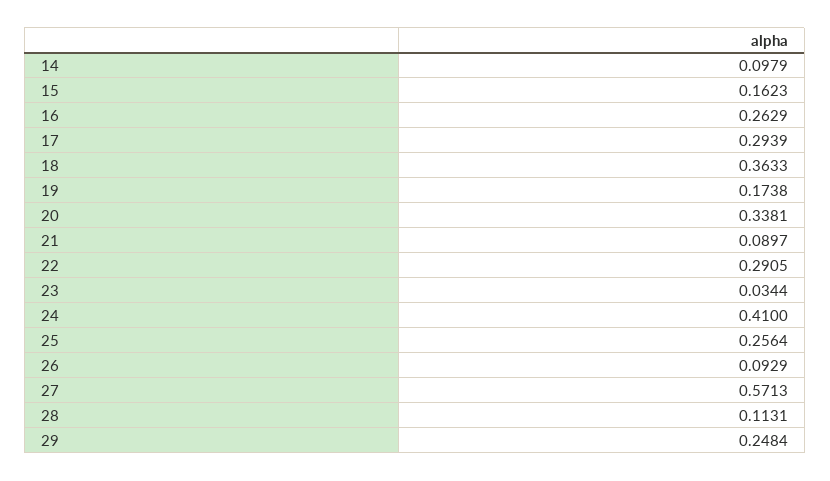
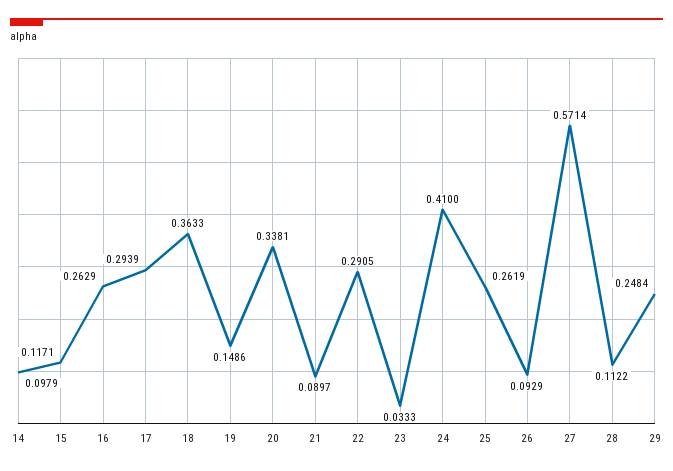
  {
    "14": 0.0979,
-   "15": 0.1623,
+   "15": 0.1171,
    "16": 0.2629,
    "17": 0.2939,
    "18": 0.3633,
-   "19": 0.1738,
+   "19": 0.1486,
    "20": 0.3381,
    "21": 0.0897,
    "22": 0.2905,
-   "23": 0.0344,
+   "23": 0.0333,
    "24": 0.41,
-   "25": 0.2564,
+   "25": 0.2619,
    "26": 0.0929,
-   "27": 0.5713,
+   "27": 0.5714,
-   "28": 0.1131,
+   "28": 0.1122,
    "29": 0.2484
  }

